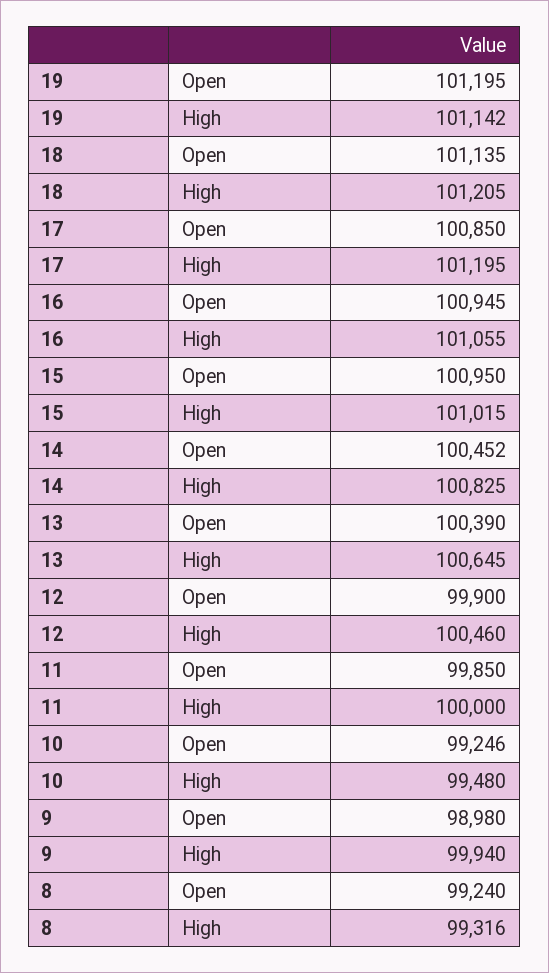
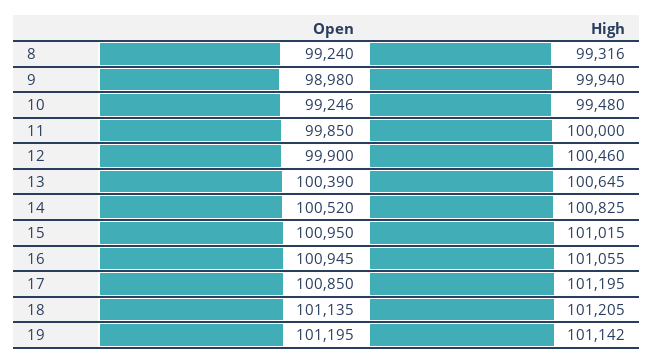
  {
    "19": {
      "Open": 101195,
      "High": 101142
    },
    "18": {
      "Open": 101135,
      "High": 101205
    },
    "17": {
      "Open": 100850,
      "High": 101195
    },
    "16": {
      "Open": 100945,
      "High": 101055
    },
    "15": {
      "Open": 100950,
      "High": 101015
    },
    "14": {
-     "Open": 100452,
+     "Open": 100520,
      "High": 100825
    },
    "13": {
      "Open": 100390,
      "High": 100645
    },
    "12": {
      "Open": 99900,
      "High": 100460
    },
    "11": {
      "Open": 99850,
      "High": 100000
    },
    "10": {
      "Open": 99246,
      "High": 99480
    },
    "9": {
      "Open": 98980,
      "High": 99940
    },
    "8": {
      "Open": 99240,
      "High": 99316
    }
  }

